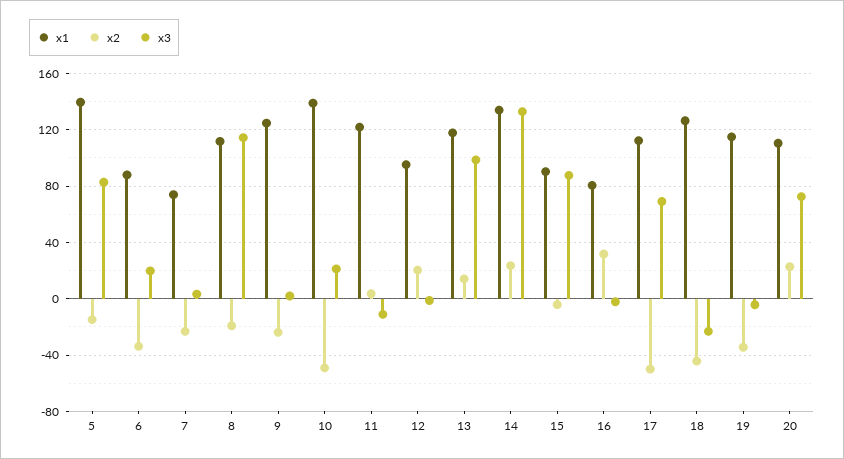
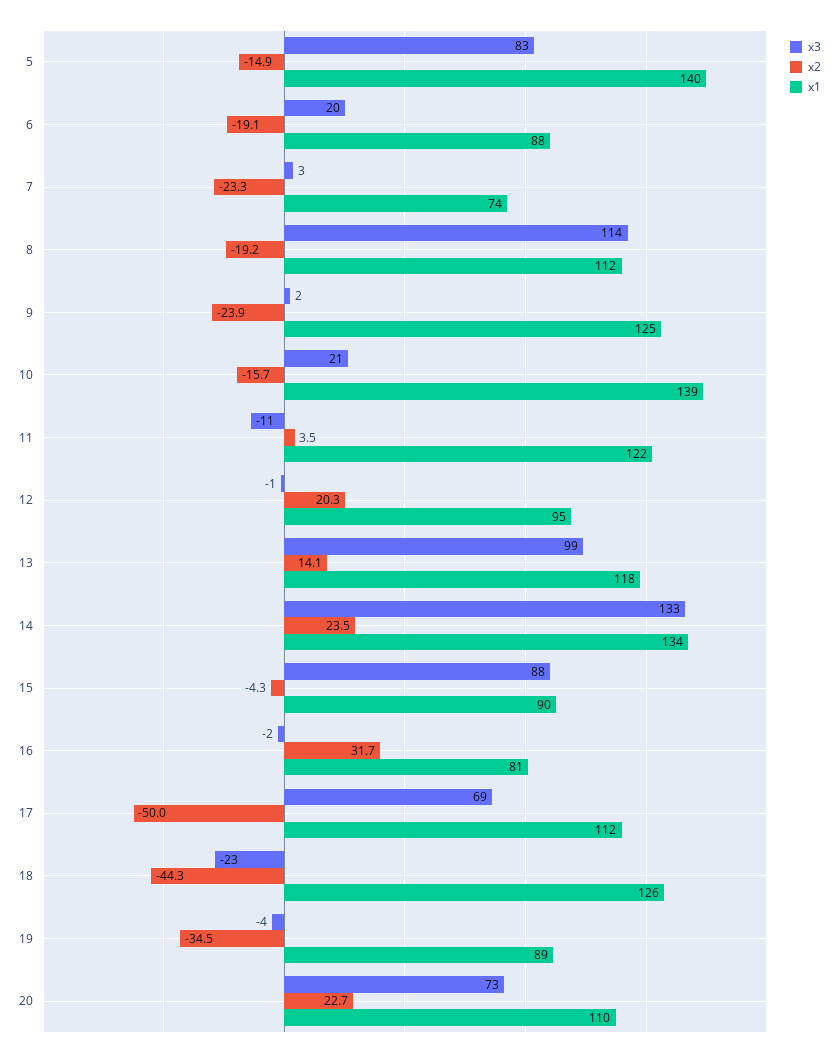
  {
    "x1": {
      "5": 140,
      "6": 88,
      "7": 74,
      "8": 112,
      "9": 125,
      "10": 139,
      "11": 122,
      "12": 95,
      "13": 118,
      "14": 134,
      "15": 90,
      "16": 81,
      "17": 112,
      "18": 126,
-     "19": 115,
+     "19": 89,
      "20": 110
    },
    "x2": {
      "5": -14.9,
-     "6": -35,
+     "6": -19.1,
      "7": -23.3,
      "8": -19.2,
      "9": -23.9,
-     "10": -50,
+     "10": -15.7,
      "11": 3.5,
      "12": 20.3,
      "13": 14.1,
      "14": 23.5,
      "15": -4.3,
      "16": 31.7,
      "17": -50,
      "18": -44.3,
      "19": -34.5,
      "20": 22.7
    },
    "x3": {
      "5": 83,
      "6": 20,
      "7": 3,
      "8": 114,
      "9": 2,
      "10": 21,
      "11": -11,
      "12": -1,
      "13": 99,
      "14": 133,
      "15": 88,
      "16": -2,
      "17": 69,
      "18": -23,
      "19": -4,
      "20": 73
    }
  }

